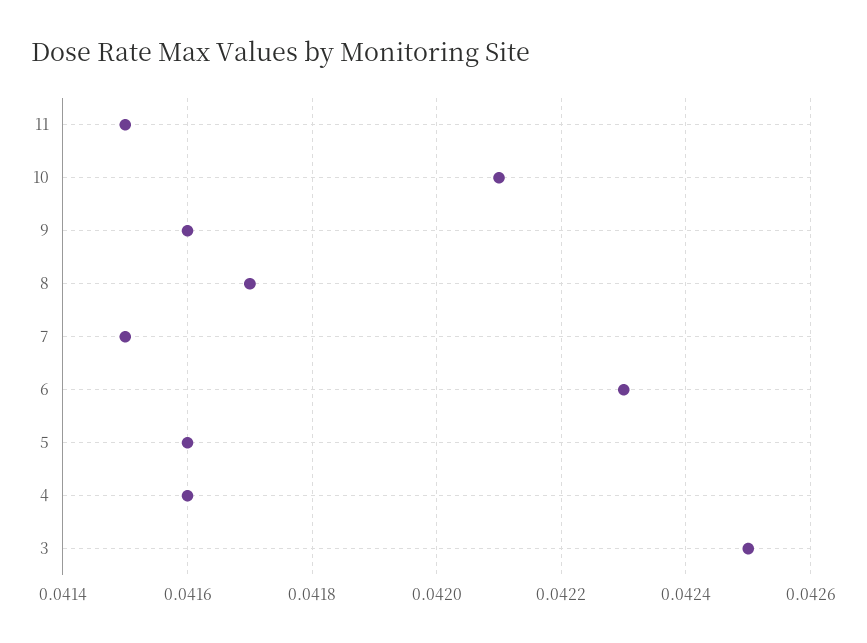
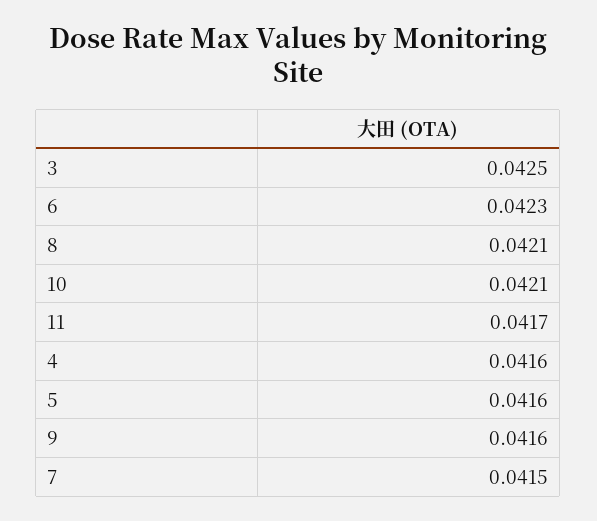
  {
-   "11": 0.0415,
+   "11": 0.0417,
    "10": 0.0421,
    "9": 0.0416,
-   "8": 0.0417,
+   "8": 0.0421,
    "7": 0.0415,
    "6": 0.0423,
    "5": 0.0416,
    "4": 0.0416,
    "3": 0.0425
  }

